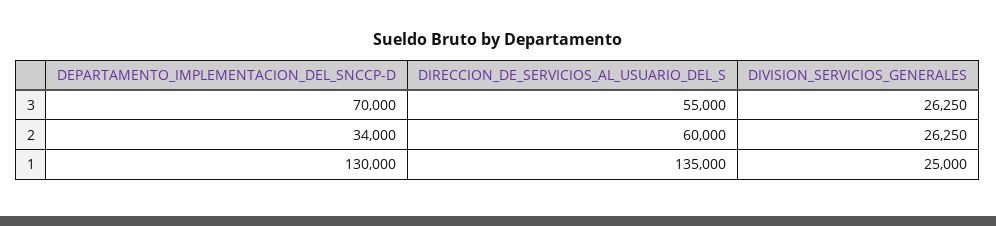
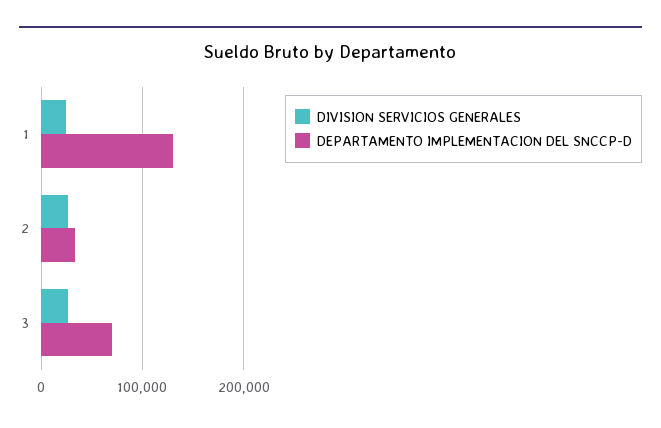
  {
    "DEPARTAMENTO_IMPLEMENTACION_DEL_SNCCP-D": {
      "3": 70000,
      "2": 34000,
      "1": 130000
    },
-   "DIRECCION_DE_SERVICIOS_AL_USUARIO_DEL_S": {
-     "3": 55000,
-     "2": 60000,
-     "1": 135000
-   },
    "DIVISION_SERVICIOS_GENERALES": {
      "3": 26250,
      "2": 26250,
      "1": 25000
    }
  }

